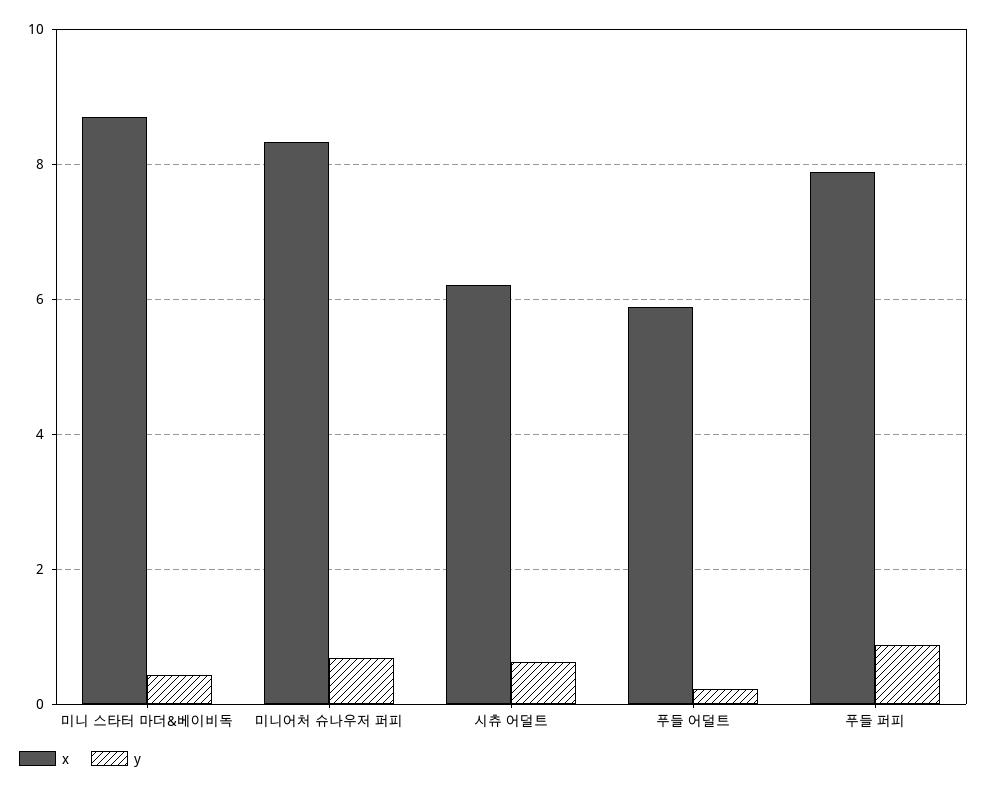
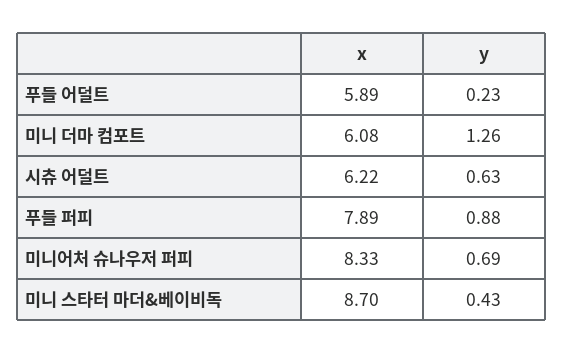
  {
    "x": {
      "미니 스타터 마더&베이비독": 8.7,
      "미니어처 슈나우저 퍼피": 8.33,
      "시츄 어덜트": 6.22,
      "푸들 어덜트": 5.89,
-     "푸들 퍼피": 7.89
+     "푸들 퍼피": 7.89,
+     "미니 더마 컴포트": 6.08
    },
    "y": {
      "미니 스타터 마더&베이비독": 0.43,
      "미니어처 슈나우저 퍼피": 0.69,
      "시츄 어덜트": 0.63,
      "푸들 어덜트": 0.23,
-     "푸들 퍼피": 0.88
+     "푸들 퍼피": 0.88,
+     "미니 더마 컴포트": 1.26
    }
  }

